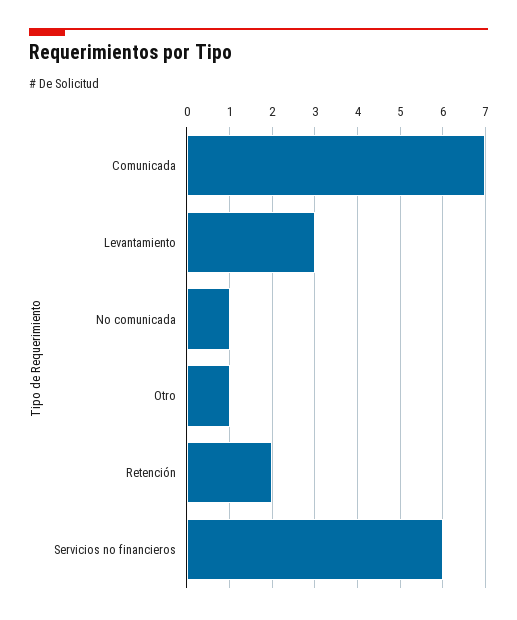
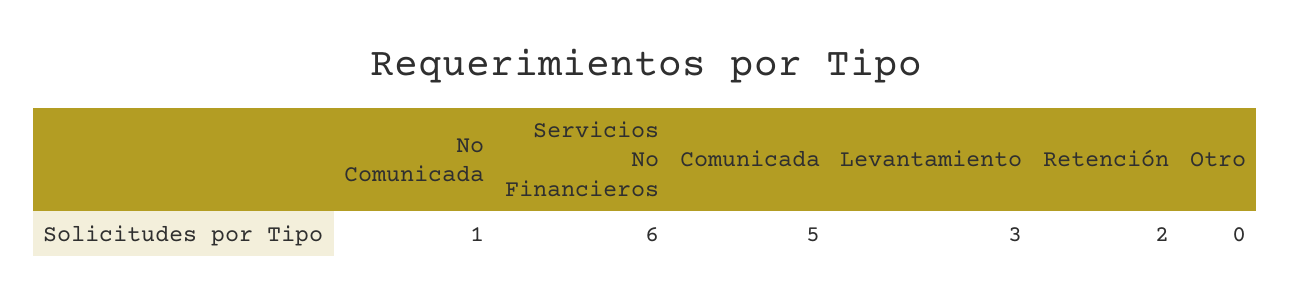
  {
-   "Comunicada": 7,
+   "Comunicada": 5,
    "Levantamiento": 3,
    "No comunicada": 1,
-   "Otro": 1,
+   "Otro": 0,
    "Retención": 2,
    "Servicios no financieros": 6
  }

